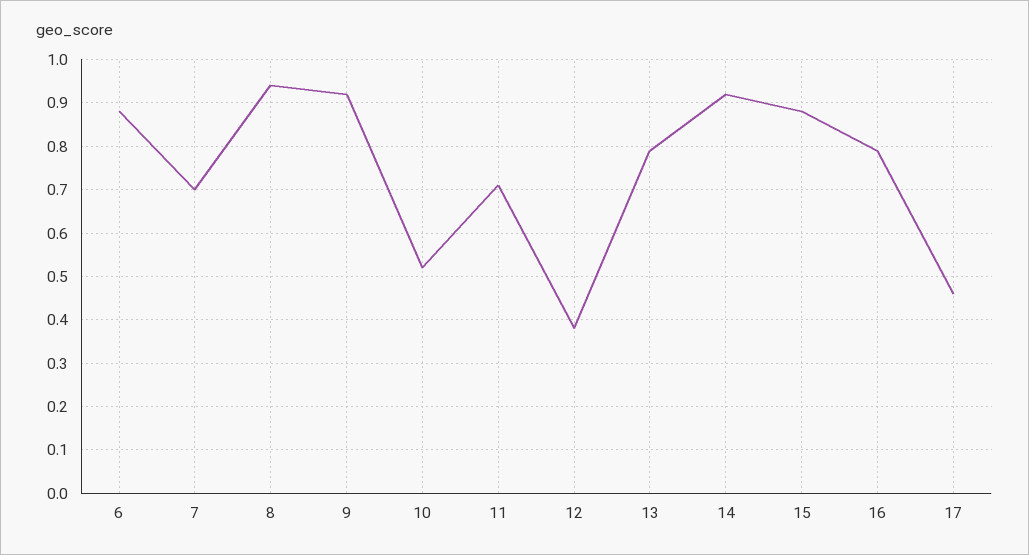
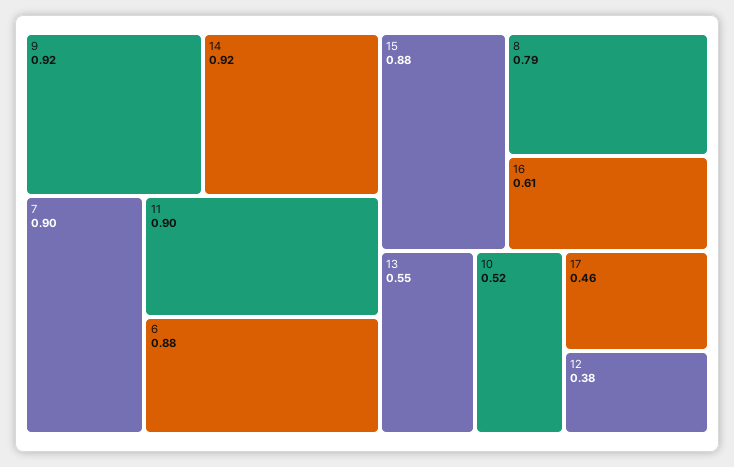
  {
    "6": 0.88,
-   "7": 0.7,
+   "7": 0.9,
-   "8": 0.95,
+   "8": 0.79,
    "9": 0.92,
    "10": 0.52,
-   "11": 0.7,
+   "11": 0.9,
    "12": 0.38,
-   "13": 0.8,
+   "13": 0.55,
    "14": 0.92,
    "15": 0.88,
-   "16": 0.8,
+   "16": 0.61,
    "17": 0.46
  }

